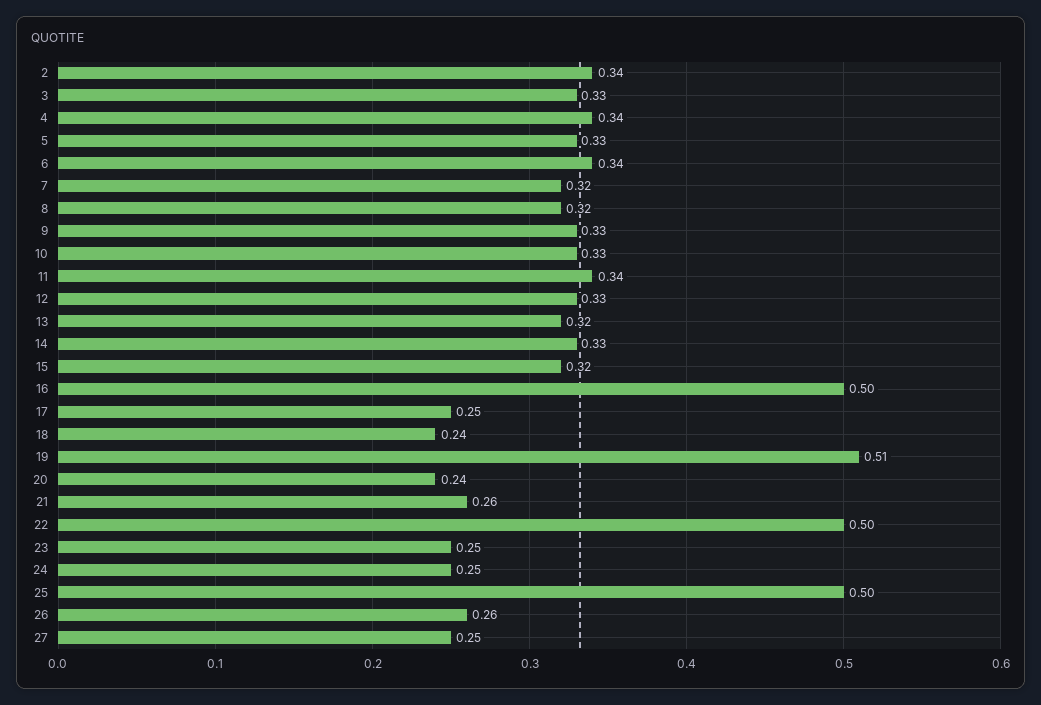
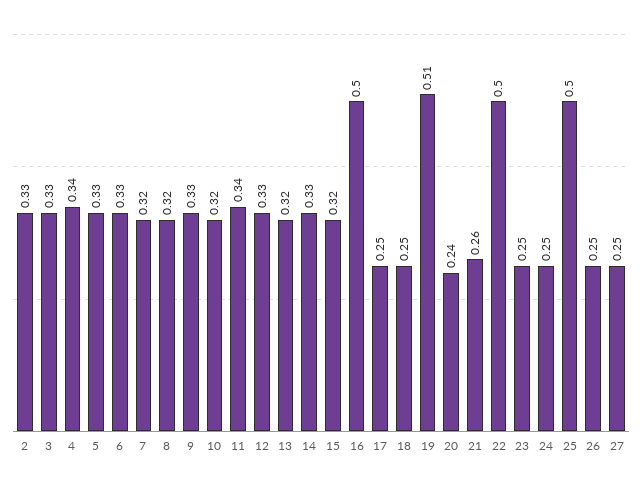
  {
-   "2": 0.34,
+   "2": 0.33,
    "3": 0.33,
    "4": 0.34,
    "5": 0.33,
-   "6": 0.34,
+   "6": 0.33,
    "7": 0.32,
    "8": 0.32,
    "9": 0.33,
-   "10": 0.33,
+   "10": 0.32,
    "11": 0.34,
    "12": 0.33,
    "13": 0.32,
    "14": 0.33,
    "15": 0.32,
    "16": 0.5,
    "17": 0.25,
-   "18": 0.24,
+   "18": 0.25,
    "19": 0.51,
    "20": 0.24,
    "21": 0.26,
    "22": 0.5,
    "23": 0.25,
    "24": 0.25,
    "25": 0.5,
-   "26": 0.26,
+   "26": 0.25,
    "27": 0.25
  }

